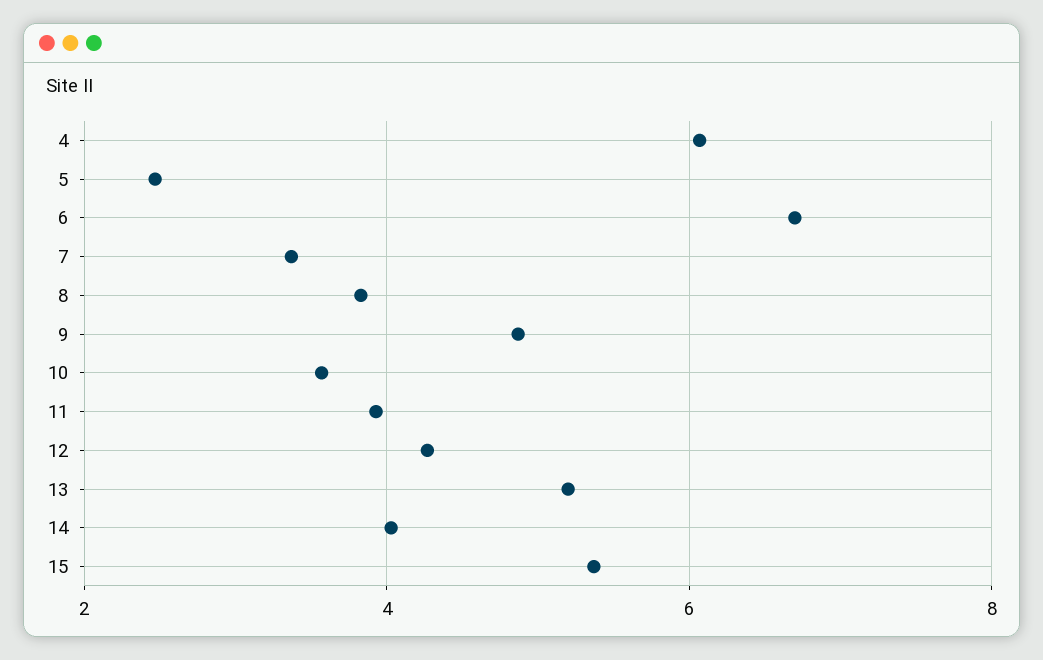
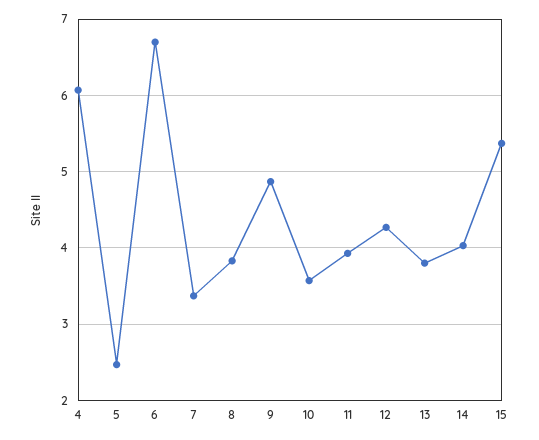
  {
    "4": 6.1,
    "5": 2.5,
    "6": 6.7,
    "7": 3.4,
    "8": 3.8,
    "9": 4.9,
    "10": 3.6,
    "11": 3.9,
    "12": 4.3,
-   "13": 5.2,
+   "13": 3.8,
    "14": 4,
    "15": 5.4
  }

